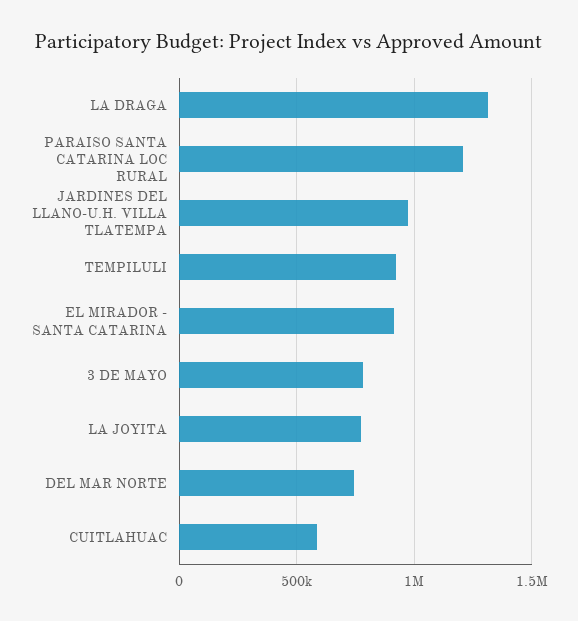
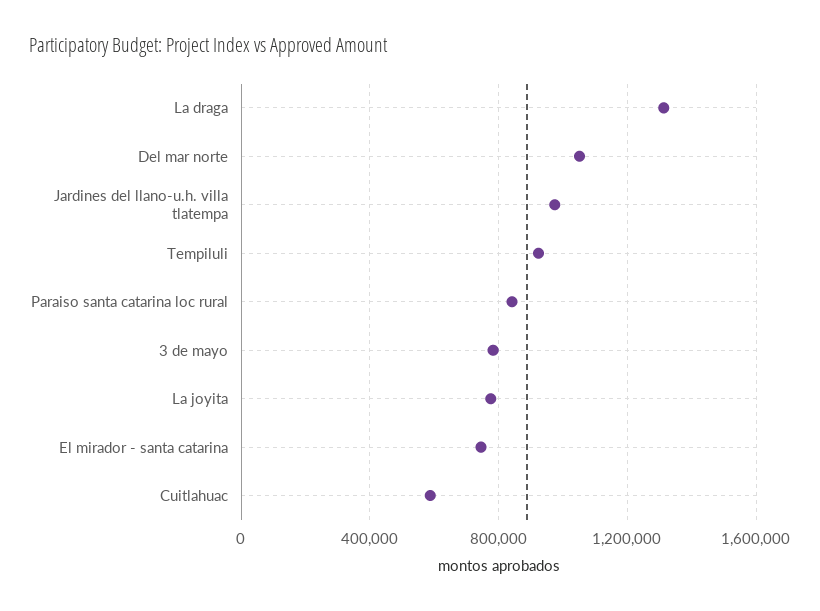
  {
    "LA DRAGA": 1300000,
-   "PARAISO SANTA CATARINA LOC RURAL": 1200000,
+   "PARAISO SANTA CATARINA LOC RURAL": 850000,
    "JARDINES DEL LLANO-U.H. VILLA TLATEMPA": 950000,
    "TEMPILULI": 900000,
-   "EL MIRADOR - SANTA CATARINA": 900000,
+   "EL MIRADOR - SANTA CATARINA": 750000,
    "3 DE MAYO": 800000,
    "LA JOYITA": 800000,
-   "DEL MAR NORTE": 750000,
+   "DEL MAR NORTE": 1050000,
    "CUITLAHUAC": 600000
  }

